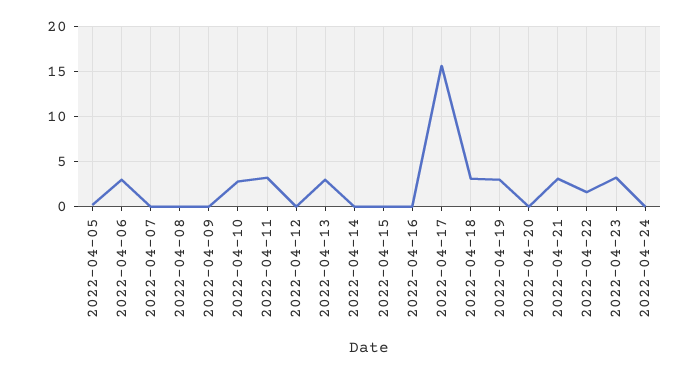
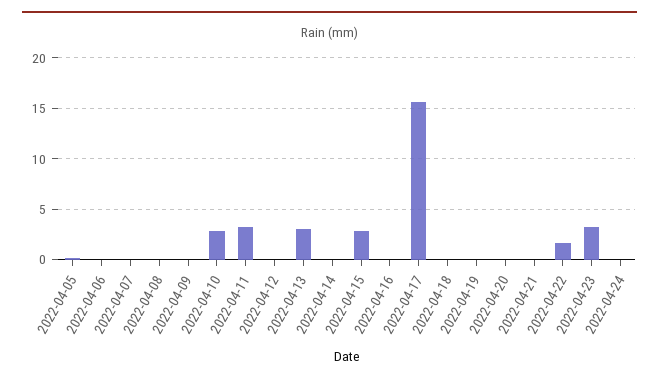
  {
    "2022-04-05": 0,
-   "2022-04-06": 3,
+   "2022-04-06": 0,
    "2022-04-07": 0,
    "2022-04-08": 0,
    "2022-04-09": 0,
    "2022-04-10": 3,
    "2022-04-11": 3,
    "2022-04-12": 0,
    "2022-04-13": 3,
    "2022-04-14": 0,
-   "2022-04-15": 0,
+   "2022-04-15": 3,
    "2022-04-16": 0,
    "2022-04-17": 16,
-   "2022-04-18": 3,
+   "2022-04-18": 0,
-   "2022-04-19": 3,
+   "2022-04-19": 0,
    "2022-04-20": 0,
-   "2022-04-21": 3,
+   "2022-04-21": 0,
    "2022-04-22": 2,
    "2022-04-23": 3,
    "2022-04-24": 0
  }

